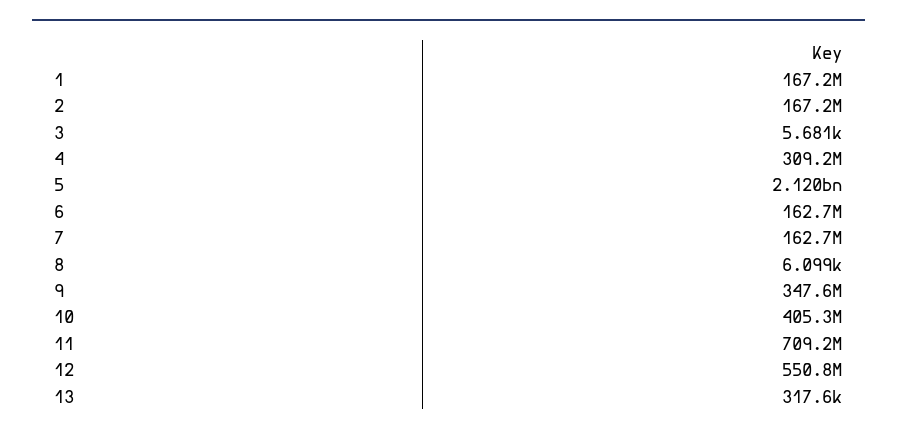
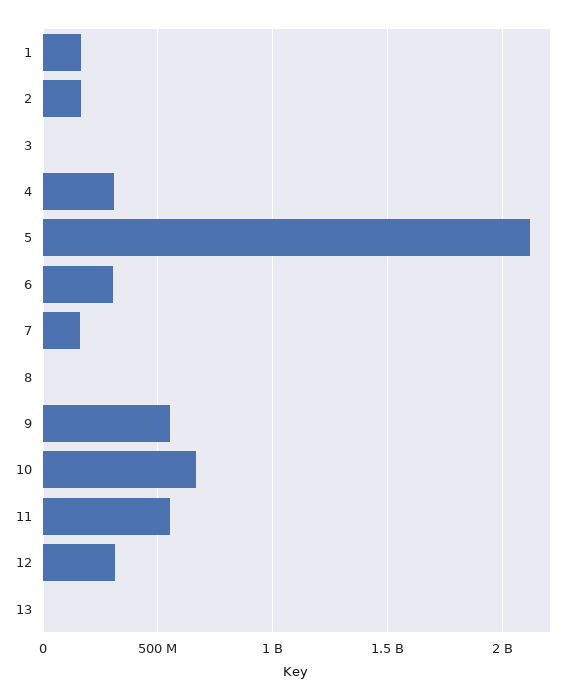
  {
    "1": 167200000,
    "2": 167200000,
    "3": 5681,
    "4": 309200000,
    "5": 2120000000,
-   "6": 162700000,
+   "6": 300000000,
    "7": 162700000,
    "8": 6099,
-   "9": 347600000,
+   "9": 550000000,
-   "10": 405300000,
+   "10": 650000000,
-   "11": 709200000,
+   "11": 550000000,
-   "12": 550800000,
+   "12": 300000000,
    "13": 317600
  }

